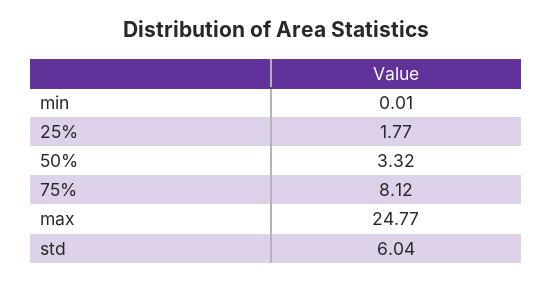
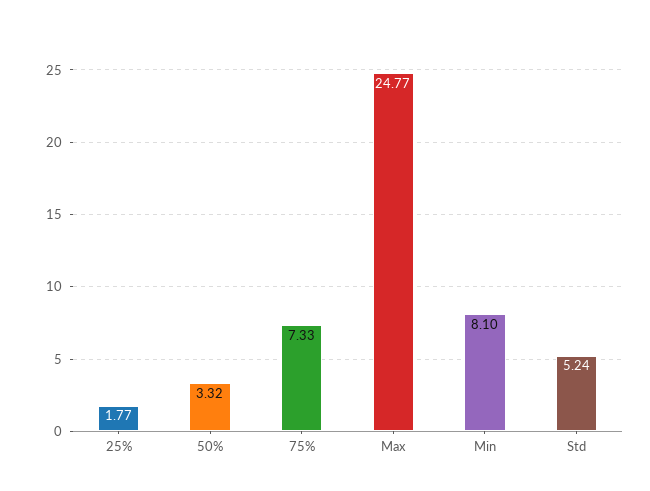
  {
-   "min": 0.01,
+   "min": 8.1,
    "25%": 1.77,
    "50%": 3.32,
-   "75%": 8.12,
+   "75%": 7.33,
    "max": 24.77,
-   "std": 6.04
+   "std": 5.24
  }

